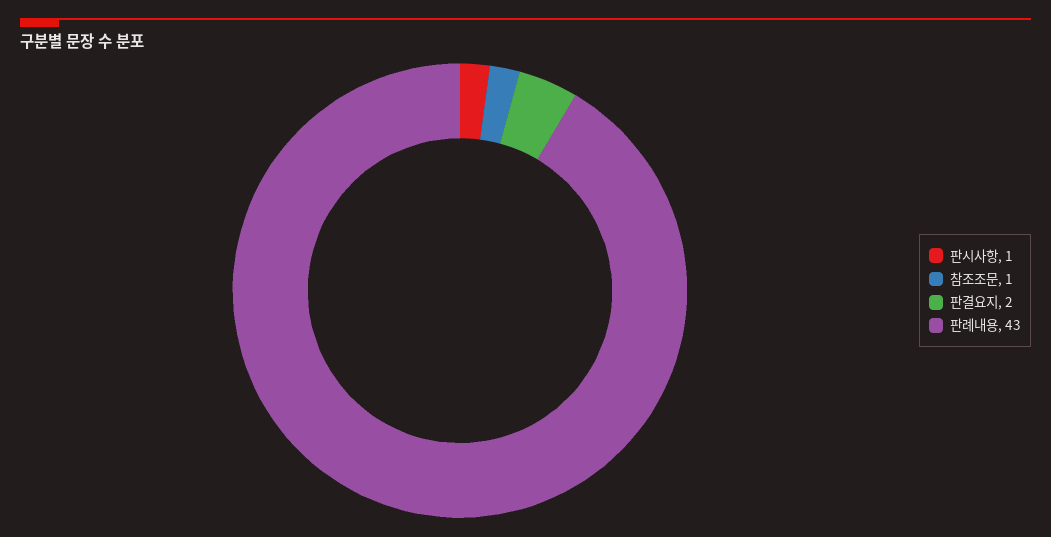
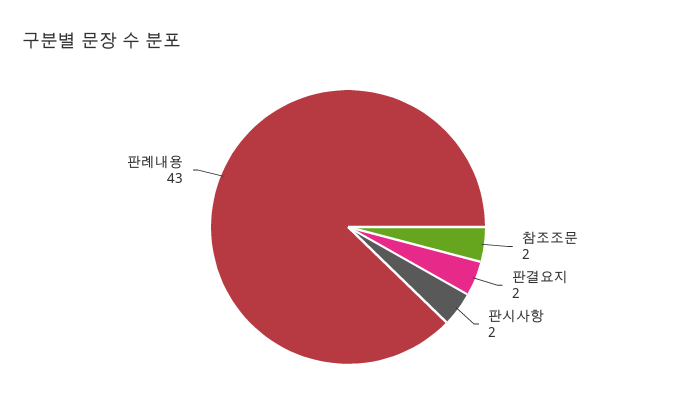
  {
-   "판시사항": 1,
+   "판시사항": 2,
-   "참조조문": 1,
+   "참조조문": 2,
    "판결요지": 2,
    "판례내용": 43
  }

